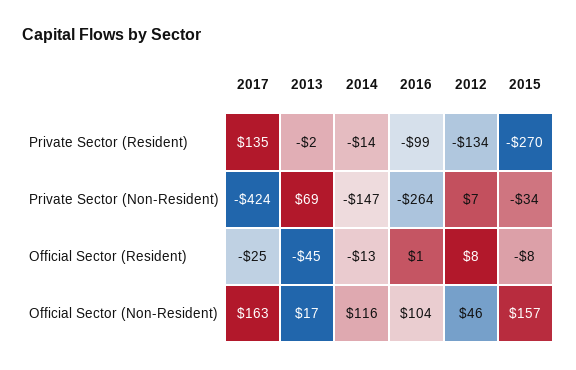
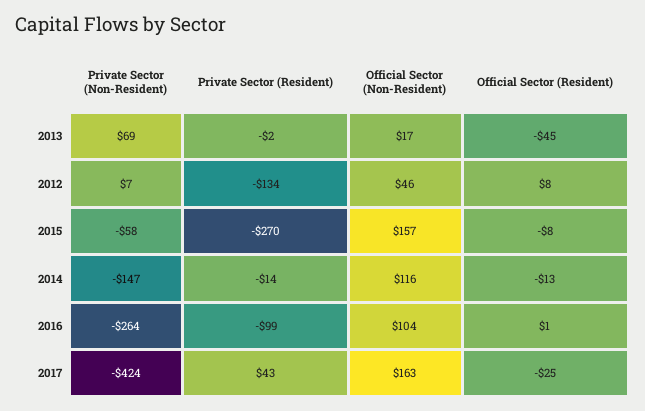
  {
    "2017": {
-     "Private Sector (Resident)": 135,
+     "Private Sector (Resident)": 43,
      "Private Sector (Non-Resident)": -424,
      "Official Sector (Resident)": -25,
      "Official Sector (Non-Resident)": 163
    },
    "2013": {
      "Private Sector (Resident)": -2,
      "Private Sector (Non-Resident)": 69,
      "Official Sector (Resident)": -45,
      "Official Sector (Non-Resident)": 17
    },
    "2014": {
      "Private Sector (Resident)": -14,
      "Private Sector (Non-Resident)": -147,
      "Official Sector (Resident)": -13,
      "Official Sector (Non-Resident)": 116
    },
    "2016": {
      "Private Sector (Resident)": -99,
      "Private Sector (Non-Resident)": -264,
      "Official Sector (Resident)": 1,
      "Official Sector (Non-Resident)": 104
    },
    "2012": {
      "Private Sector (Resident)": -134,
      "Private Sector (Non-Resident)": 7,
      "Official Sector (Resident)": 8,
      "Official Sector (Non-Resident)": 46
    },
    "2015": {
      "Private Sector (Resident)": -270,
-     "Private Sector (Non-Resident)": -34,
+     "Private Sector (Non-Resident)": -58,
      "Official Sector (Resident)": -8,
      "Official Sector (Non-Resident)": 157
    }
  }

